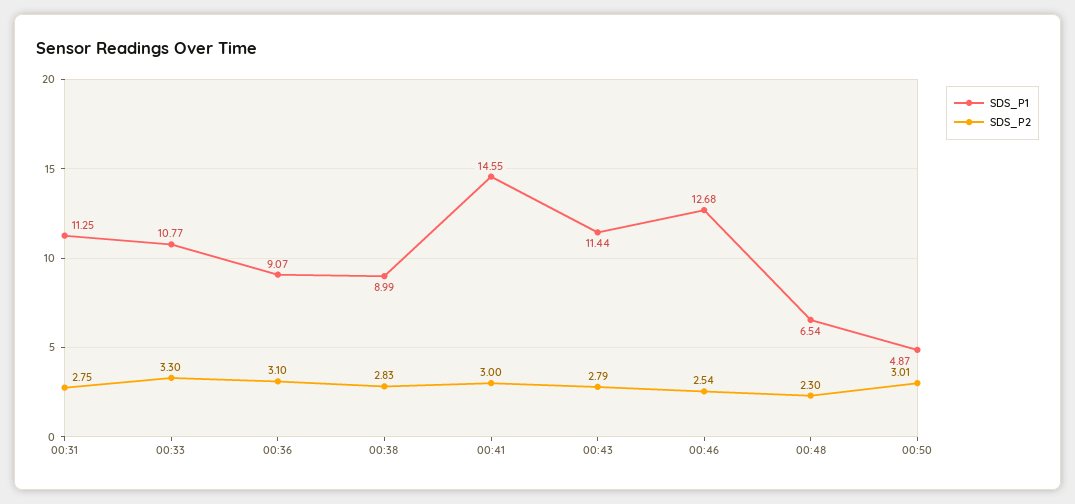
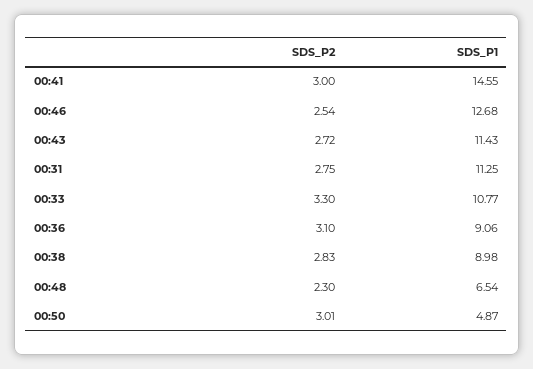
  {
    "SDS_P1": {
      "00:31": 11.25,
      "00:33": 10.77,
-     "00:36": 9.07,
+     "00:36": 9.06,
-     "00:38": 8.99,
+     "00:38": 8.98,
      "00:41": 14.55,
-     "00:43": 11.44,
+     "00:43": 11.43,
      "00:46": 12.68,
      "00:48": 6.54,
      "00:50": 4.87
    },
    "SDS_P2": {
      "00:31": 2.75,
      "00:33": 3.3,
      "00:36": 3.1,
      "00:38": 2.83,
      "00:41": 3,
-     "00:43": 2.79,
+     "00:43": 2.72,
      "00:46": 2.54,
      "00:48": 2.3,
      "00:50": 3.01
    }
  }

